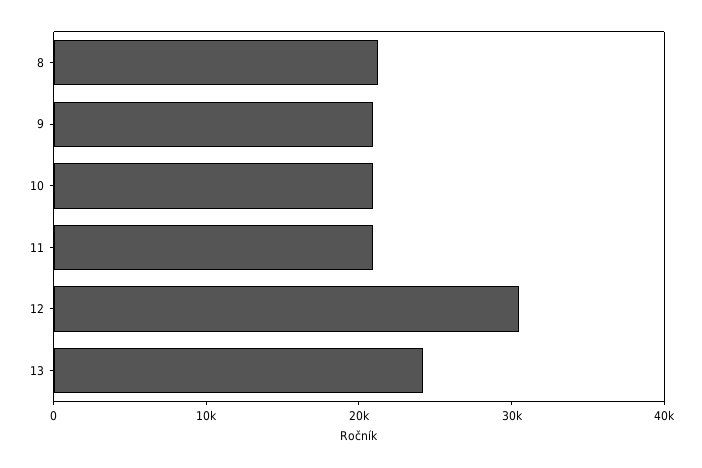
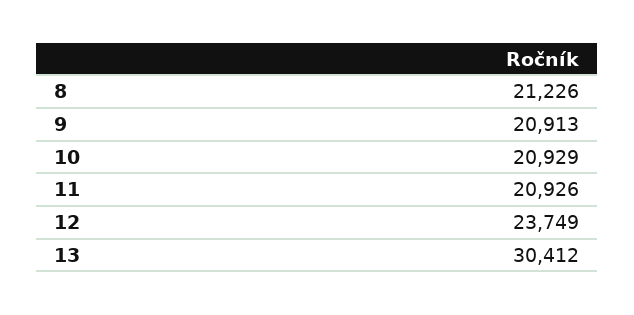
  {
    "8": 21226,
    "9": 20913,
    "10": 20929,
    "11": 20926,
-   "12": 30000,
+   "12": 23749,
-   "13": 24000
+   "13": 30412
  }

